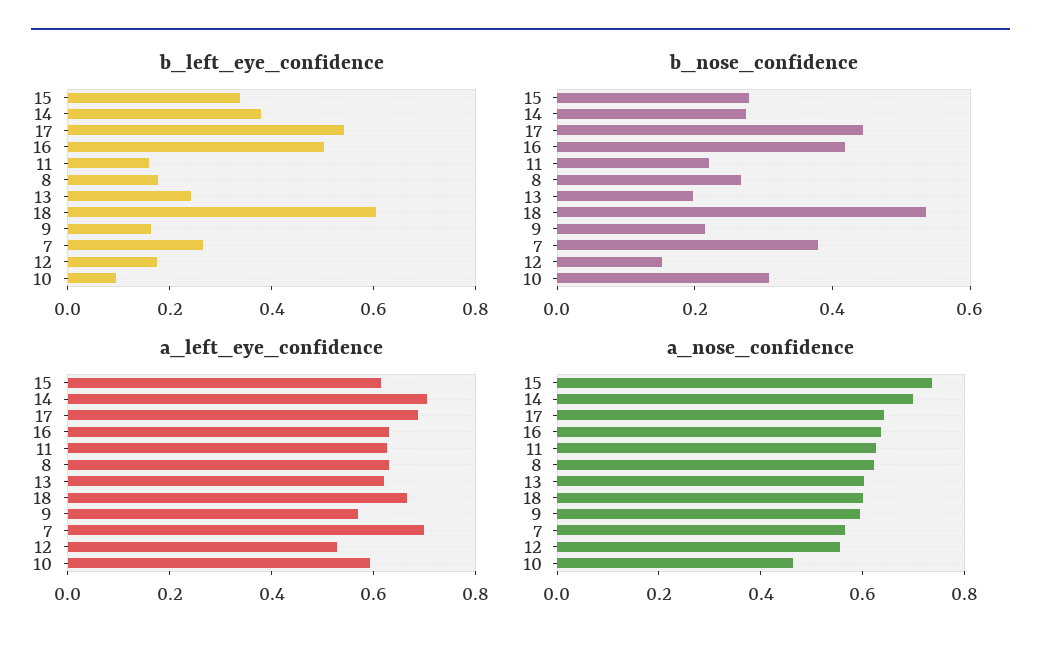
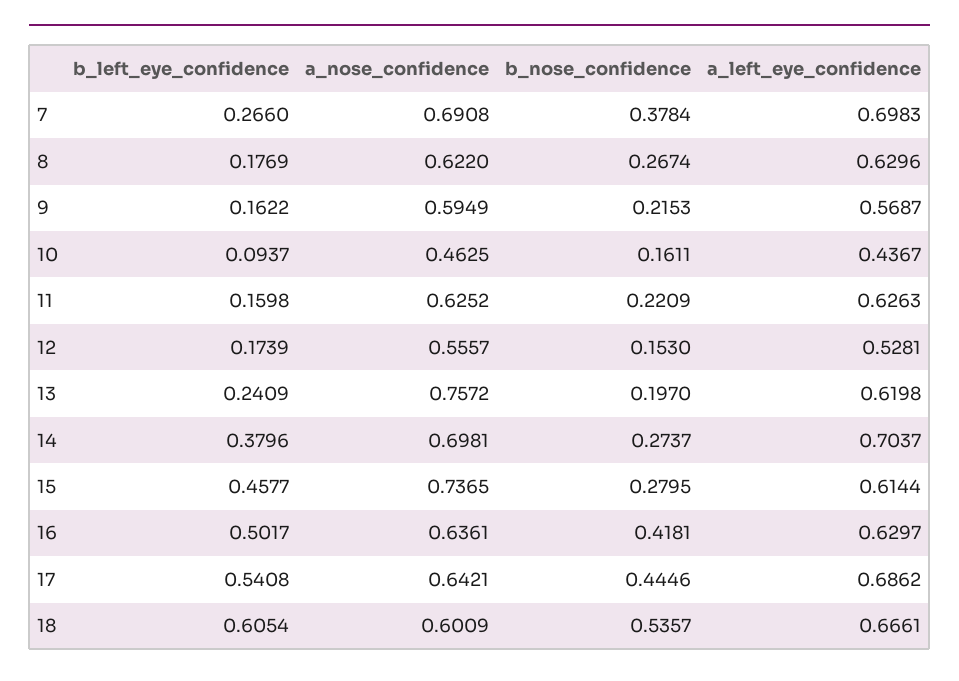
  {
    "b_left_eye_confidence": {
-     "15": 0.35,
+     "15": 0.4577,
      "14": 0.3796,
      "17": 0.5408,
      "16": 0.5017,
      "11": 0.1598,
      "8": 0.1769,
      "13": 0.2409,
      "18": 0.6054,
      "9": 0.1622,
      "7": 0.266,
      "12": 0.1739,
      "10": 0.0937
    },
    "b_nose_confidence": {
      "15": 0.2795,
      "14": 0.2737,
      "17": 0.4446,
      "16": 0.4181,
      "11": 0.2209,
      "8": 0.2674,
      "13": 0.197,
      "18": 0.5357,
      "9": 0.2153,
      "7": 0.3784,
      "12": 0.153,
-     "10": 0.3
+     "10": 0.1611
    },
    "a_left_eye_confidence": {
      "15": 0.6144,
      "14": 0.7037,
      "17": 0.6862,
      "16": 0.6297,
      "11": 0.6263,
      "8": 0.6296,
      "13": 0.6198,
      "18": 0.6661,
      "9": 0.5687,
      "7": 0.6983,
      "12": 0.5281,
-     "10": 0.6
+     "10": 0.4367
    },
    "a_nose_confidence": {
      "15": 0.7365,
      "14": 0.6981,
      "17": 0.6421,
      "16": 0.6361,
      "11": 0.6252,
      "8": 0.622,
-     "13": 0.6,
+     "13": 0.7572,
      "18": 0.6009,
      "9": 0.5949,
-     "7": 0.55,
+     "7": 0.6908,
      "12": 0.5557,
      "10": 0.4625
    }
  }

